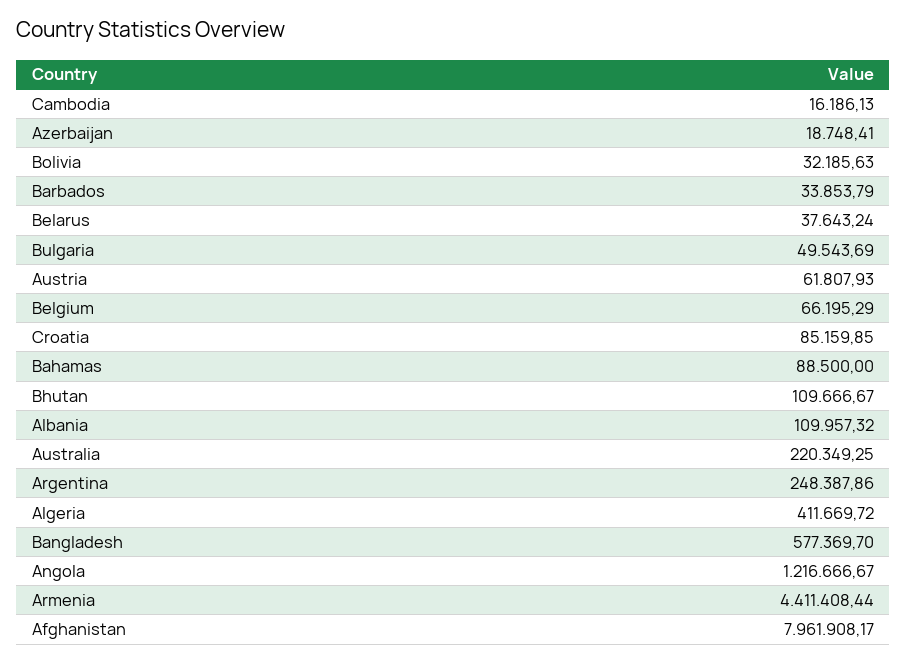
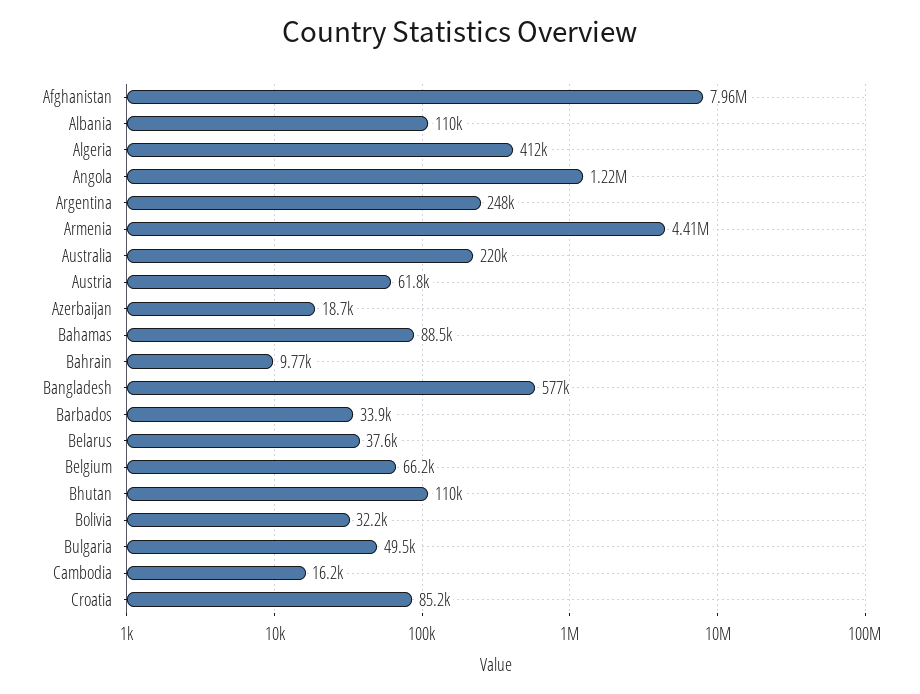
  {
    "Cambodia": 16186.13,
    "Azerbaijan": 18748.41,
    "Bolivia": 32185.63,
    "Barbados": 33853.79,
    "Belarus": 37643.24,
    "Bulgaria": 49543.69,
    "Austria": 61807.93,
    "Belgium": 66195.29,
    "Croatia": 85159.85,
    "Bahamas": 88500,
    "Bhutan": 109666.67,
    "Albania": 109957.32,
    "Australia": 220349.25,
    "Argentina": 248387.86,
    "Algeria": 411669.72,
    "Bangladesh": 577369.7,
    "Angola": 1216666.67,
    "Armenia": 4411408.44,
-   "Afghanistan": 7961908.17
+   "Afghanistan": 7961908.17,
+   "Bahrain": 9770
  }

